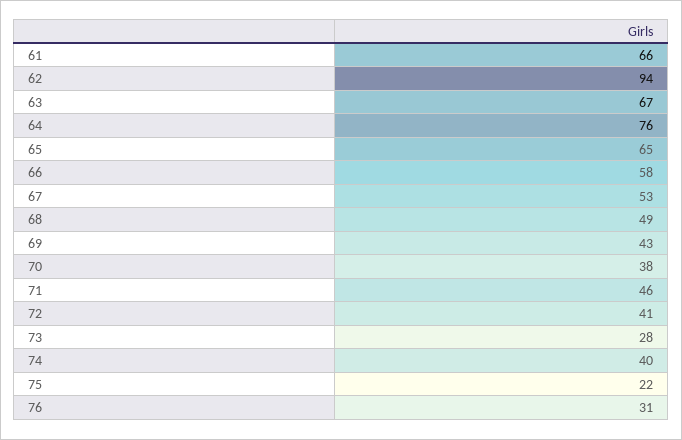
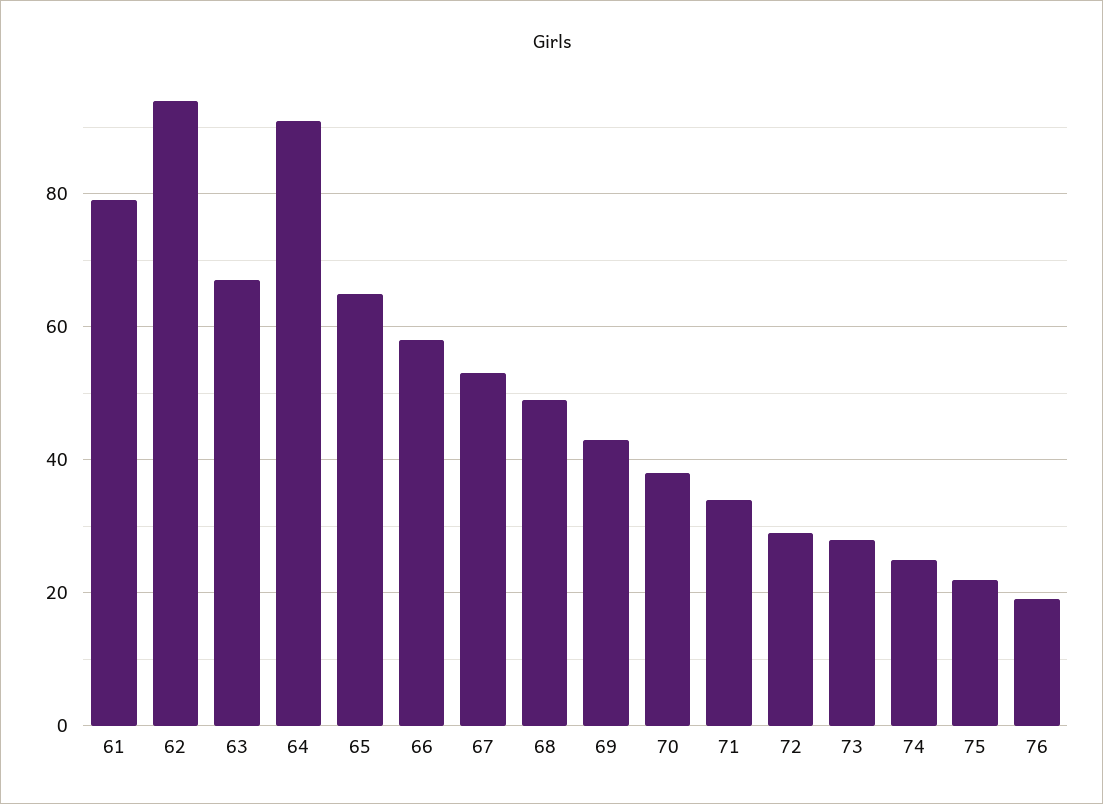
  {
-   "61": 66,
+   "61": 80,
    "62": 94,
    "63": 67,
-   "64": 76,
+   "64": 90,
    "65": 65,
    "66": 58,
    "67": 53,
    "68": 49,
    "69": 43,
    "70": 38,
-   "71": 46,
+   "71": 35,
-   "72": 41,
+   "72": 30,
    "73": 28,
-   "74": 40,
+   "74": 25,
    "75": 22,
-   "76": 31
+   "76": 20
  }

